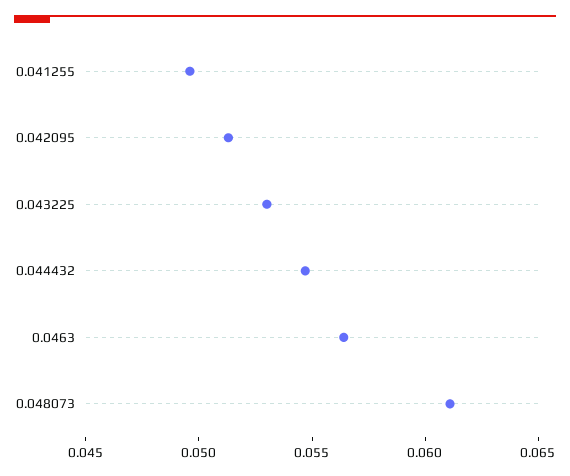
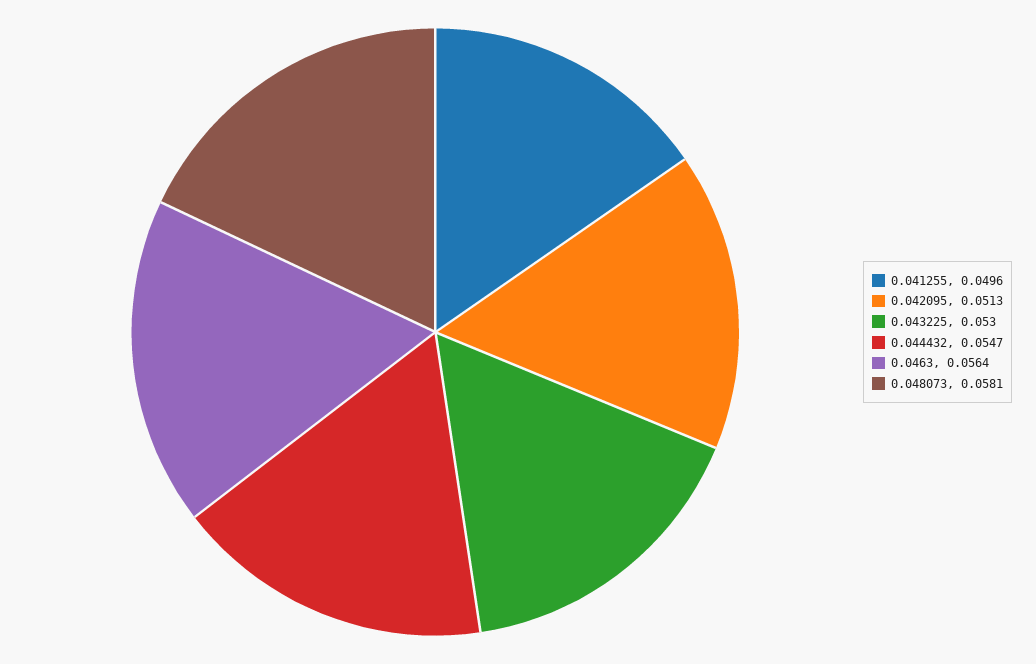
  {
    "0.041255": 0.0496,
    "0.042095": 0.0513,
    "0.043225": 0.053,
    "0.044432": 0.0547,
    "0.0463": 0.0564,
-   "0.048073": 0.061
+   "0.048073": 0.0581
  }

